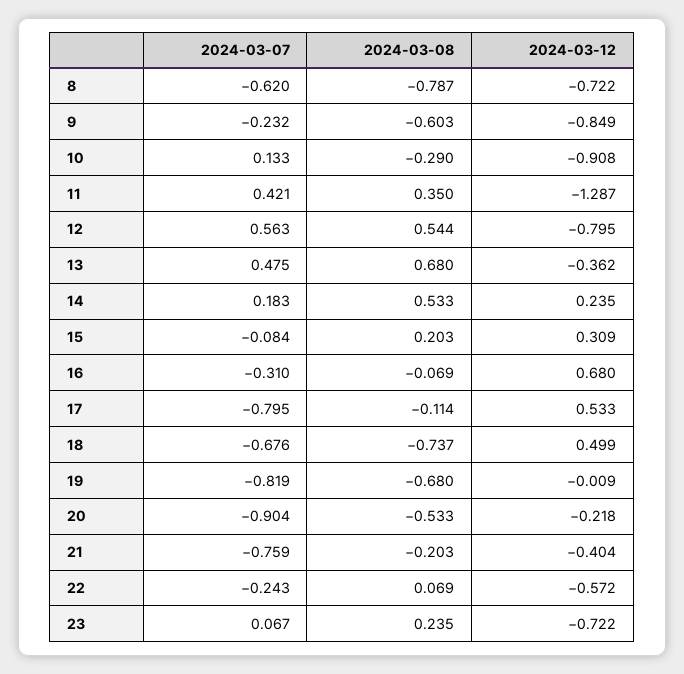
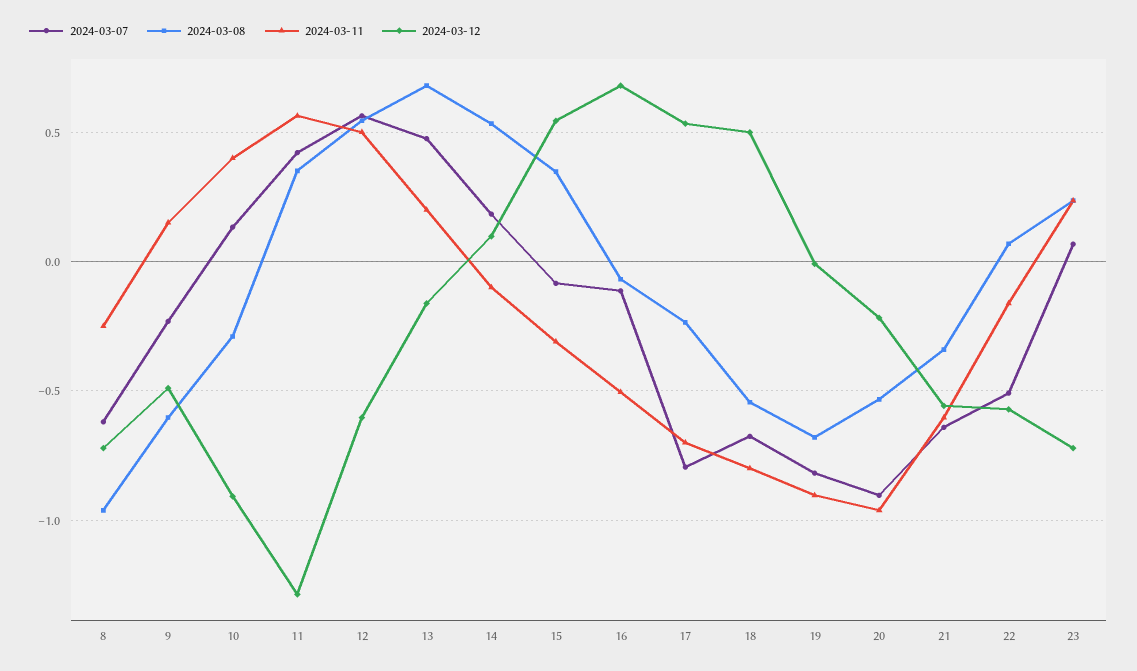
  {
    "2024-03-07": {
      "8": -0.62,
      "9": -0.232,
      "10": 0.133,
      "11": 0.421,
      "12": 0.563,
      "13": 0.475,
      "14": 0.183,
      "15": -0.084,
-     "16": -0.31,
+     "16": -0.1,
      "17": -0.795,
      "18": -0.676,
      "19": -0.819,
      "20": -0.904,
-     "21": -0.759,
+     "21": -0.65,
-     "22": -0.243,
+     "22": -0.5,
      "23": 0.067
    },
    "2024-03-08": {
-     "8": -0.787,
+     "8": -0.95,
      "9": -0.603,
      "10": -0.29,
      "11": 0.35,
      "12": 0.544,
      "13": 0.68,
      "14": 0.533,
-     "15": 0.203,
+     "15": 0.35,
      "16": -0.069,
-     "17": -0.114,
+     "17": -0.25,
-     "18": -0.737,
+     "18": -0.55,
      "19": -0.68,
      "20": -0.533,
-     "21": -0.203,
+     "21": -0.35,
      "22": 0.069,
      "23": 0.235
    },
    "2024-03-12": {
      "8": -0.722,
-     "9": -0.849,
+     "9": -0.5,
      "10": -0.908,
      "11": -1.287,
-     "12": -0.795,
+     "12": -0.6,
-     "13": -0.362,
+     "13": -0.15,
-     "14": 0.235,
+     "14": 0.1,
-     "15": 0.309,
+     "15": 0.55,
      "16": 0.68,
      "17": 0.533,
      "18": 0.499,
      "19": -0.009,
      "20": -0.218,
-     "21": -0.404,
+     "21": -0.55,
      "22": -0.572,
      "23": -0.722
-   }
+   },
+   "2024-03-11": {
+     "8": -0.25,
+     "9": 0.15,
+     "10": 0.4,
+     "11": 0.55,
+     "12": 0.5,
+     "13": 0.2,
+     "14": -0.1,
+     "15": -0.3,
+     "16": -0.5,
+     "17": -0.7,
+     "18": -0.8,
+     "19": -0.9,
+     "20": -0.95,
+     "21": -0.6,
+     "22": -0.15,
+     "23": 0.25
+   }
  }

